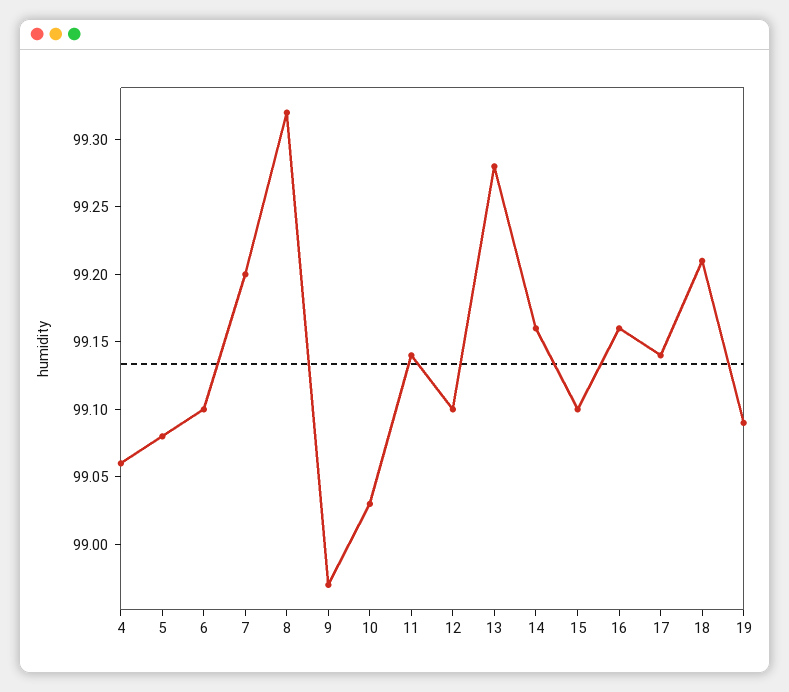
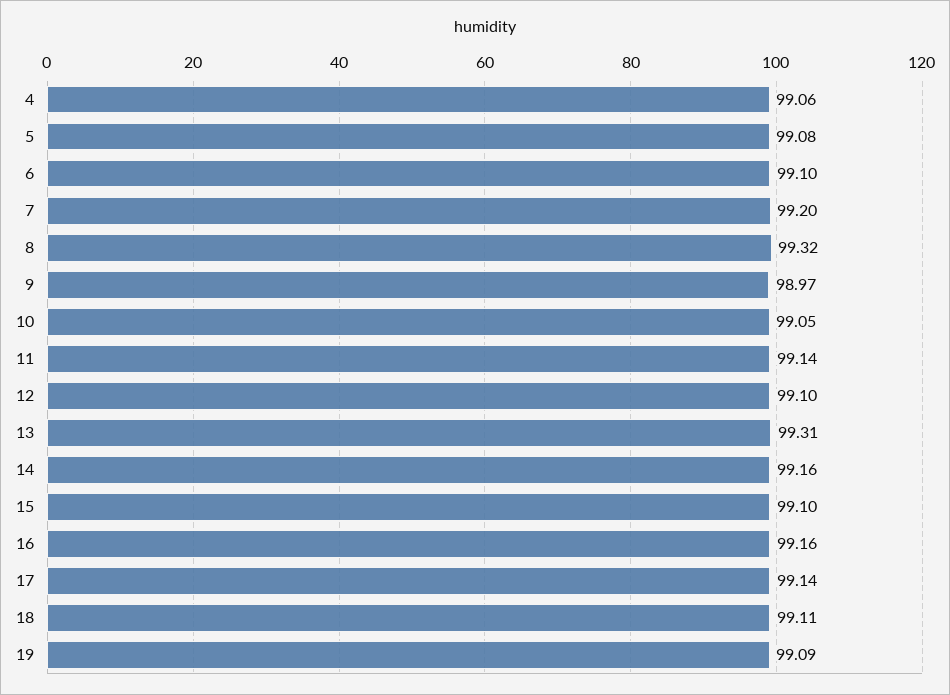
  {
    "4": 99.06,
    "5": 99.08,
    "6": 99.1,
    "7": 99.2,
    "8": 99.32,
    "9": 98.97,
-   "10": 99.03,
+   "10": 99.05,
    "11": 99.14,
    "12": 99.1,
-   "13": 99.28,
+   "13": 99.31,
    "14": 99.16,
    "15": 99.1,
    "16": 99.16,
    "17": 99.14,
-   "18": 99.21,
+   "18": 99.11,
    "19": 99.09
  }

